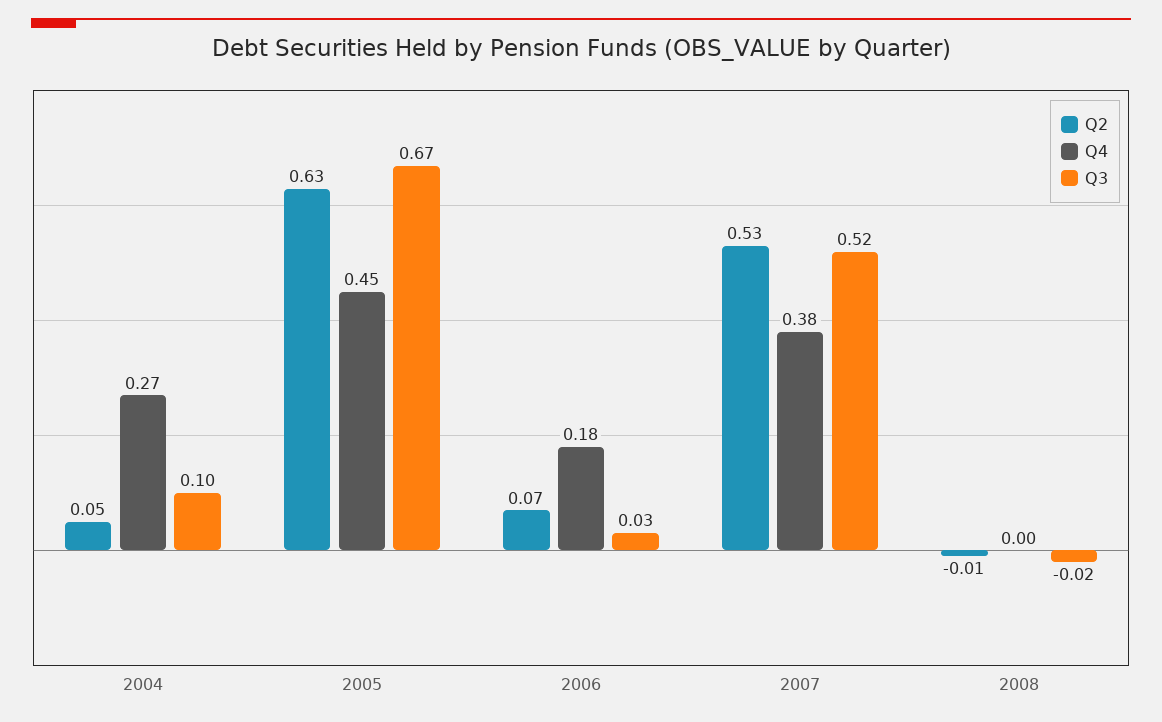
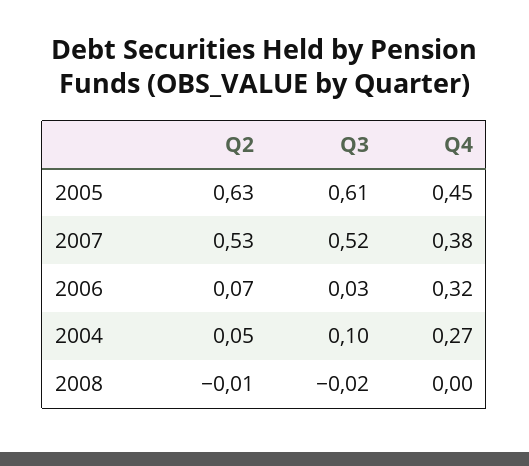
  {
    "Q2": {
      "2004": 0.05,
      "2005": 0.63,
      "2006": 0.07,
      "2007": 0.53,
      "2008": -0.01
    },
    "Q4": {
      "2004": 0.27,
      "2005": 0.45,
-     "2006": 0.18,
+     "2006": 0.32,
      "2007": 0.38,
      "2008": 0
    },
    "Q3": {
      "2004": 0.1,
-     "2005": 0.67,
+     "2005": 0.61,
      "2006": 0.03,
      "2007": 0.52,
      "2008": -0.02
    }
  }

